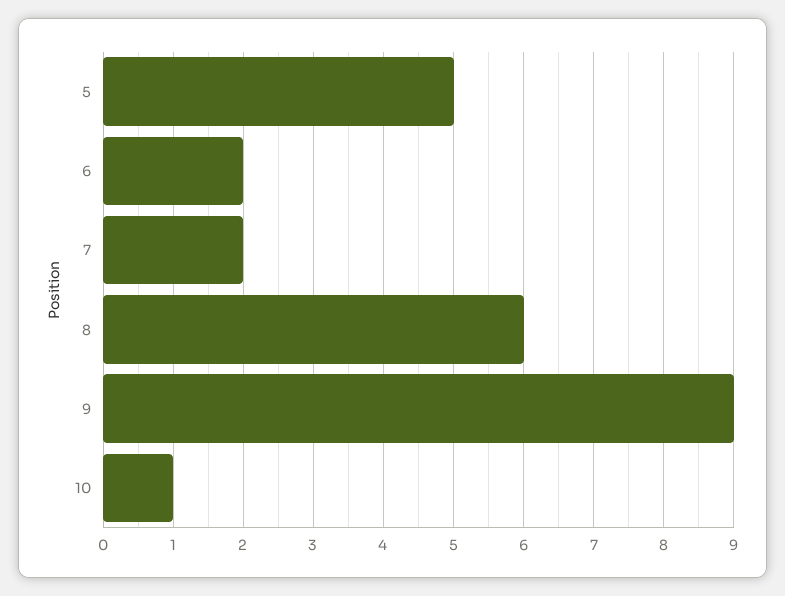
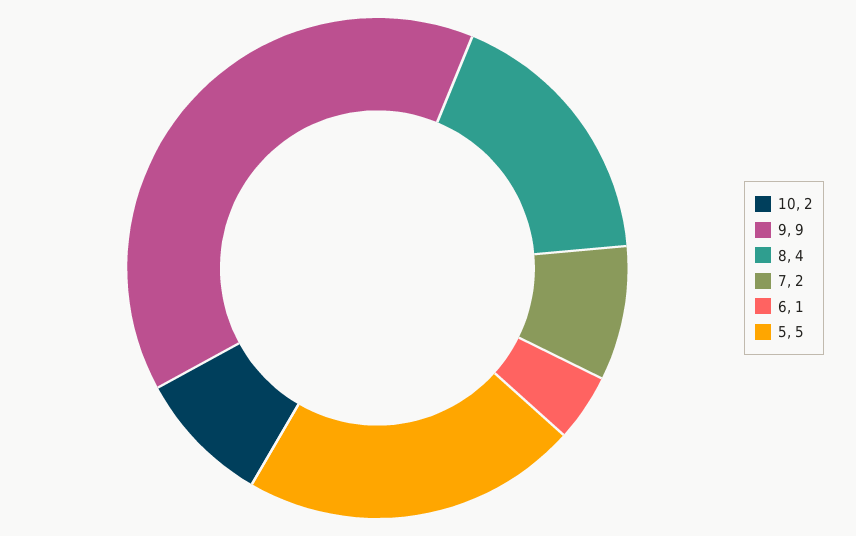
  {
    "5": 5,
-   "6": 2,
+   "6": 1,
    "7": 2,
-   "8": 6,
+   "8": 4,
    "9": 9,
-   "10": 1
+   "10": 2
  }

